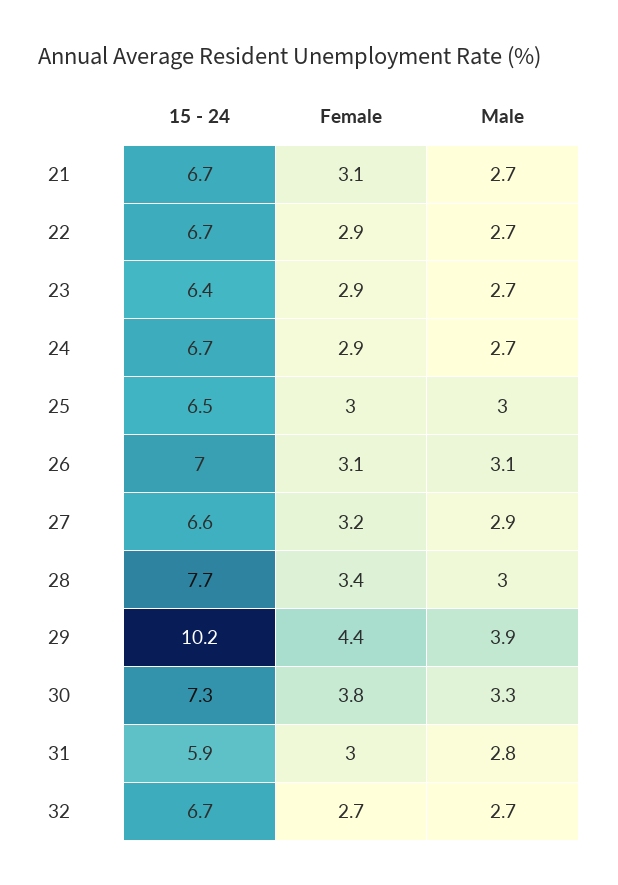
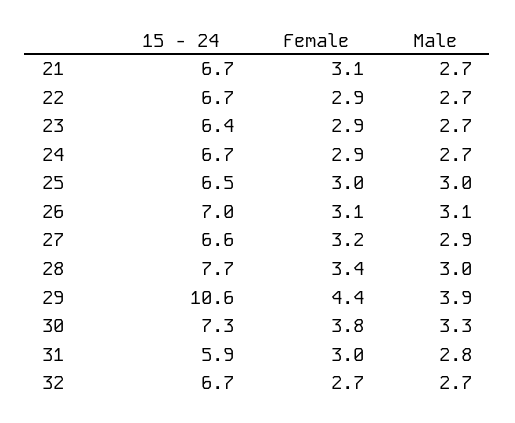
  {
    "15 - 24": {
      "21": 6.7,
      "22": 6.7,
      "23": 6.4,
      "24": 6.7,
      "25": 6.5,
      "26": 7,
      "27": 6.6,
      "28": 7.7,
-     "29": 10.2,
+     "29": 10.6,
      "30": 7.3,
      "31": 5.9,
      "32": 6.7
    },
    "Female": {
      "21": 3.1,
      "22": 2.9,
      "23": 2.9,
      "24": 2.9,
      "25": 3,
      "26": 3.1,
      "27": 3.2,
      "28": 3.4,
      "29": 4.4,
      "30": 3.8,
      "31": 3,
      "32": 2.7
    },
    "Male": {
      "21": 2.7,
      "22": 2.7,
      "23": 2.7,
      "24": 2.7,
      "25": 3,
      "26": 3.1,
      "27": 2.9,
      "28": 3,
      "29": 3.9,
      "30": 3.3,
      "31": 2.8,
      "32": 2.7
    }
  }

